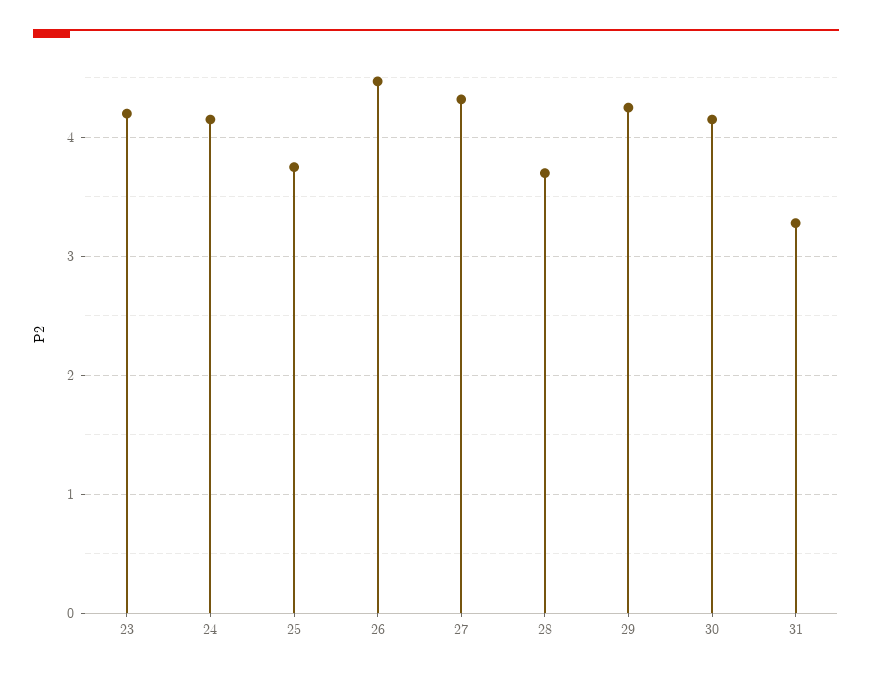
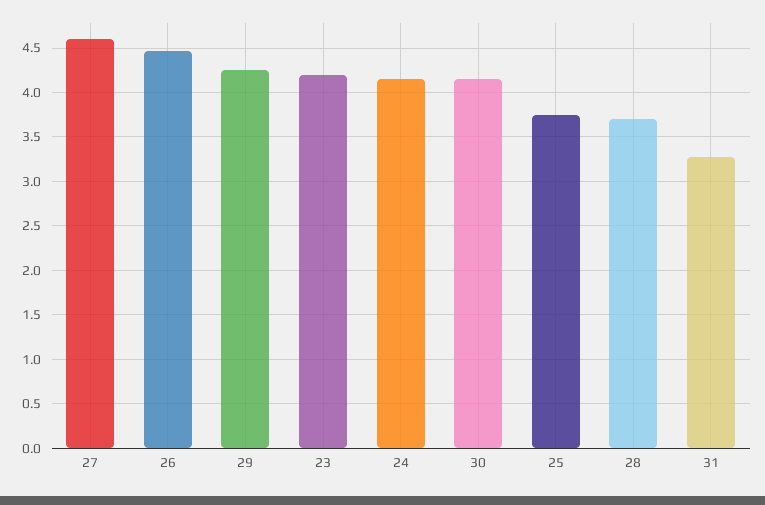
  {
    "23": 4.2,
    "24": 4.2,
    "25": 3.8,
    "26": 4.5,
-   "27": 4.3,
+   "27": 4.6,
    "28": 3.7,
    "29": 4.3,
    "30": 4.2,
    "31": 3.3
  }

